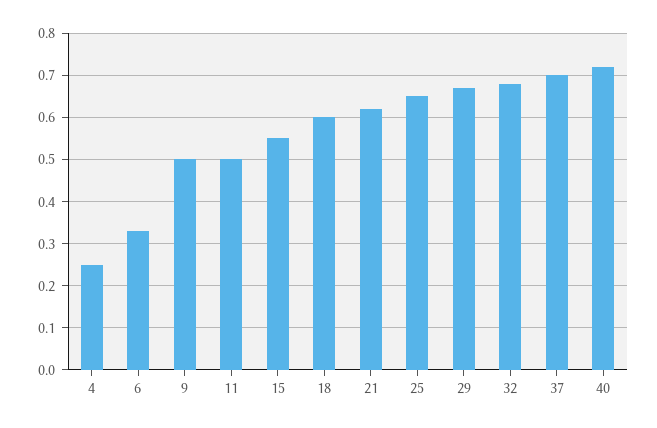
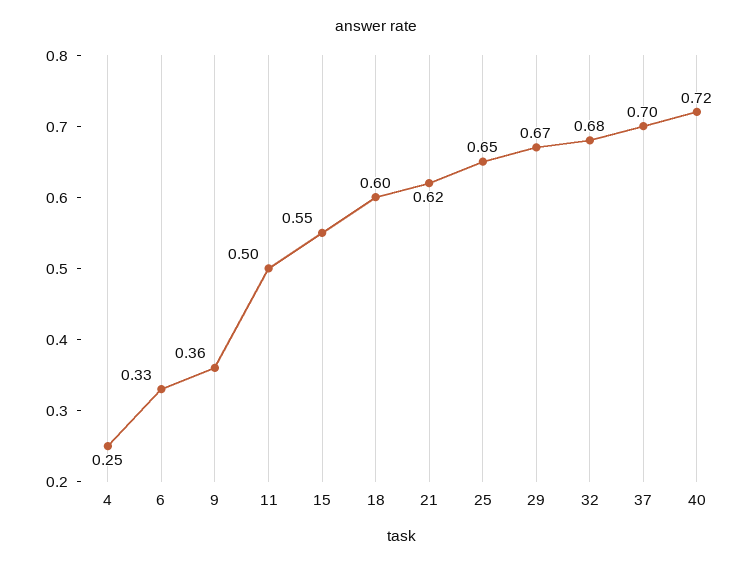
  {
    "4": 0.25,
    "6": 0.33,
-   "9": 0.5,
+   "9": 0.36,
    "11": 0.5,
    "15": 0.55,
    "18": 0.6,
    "21": 0.62,
    "25": 0.65,
    "29": 0.67,
    "32": 0.68,
    "37": 0.7,
    "40": 0.72
  }

